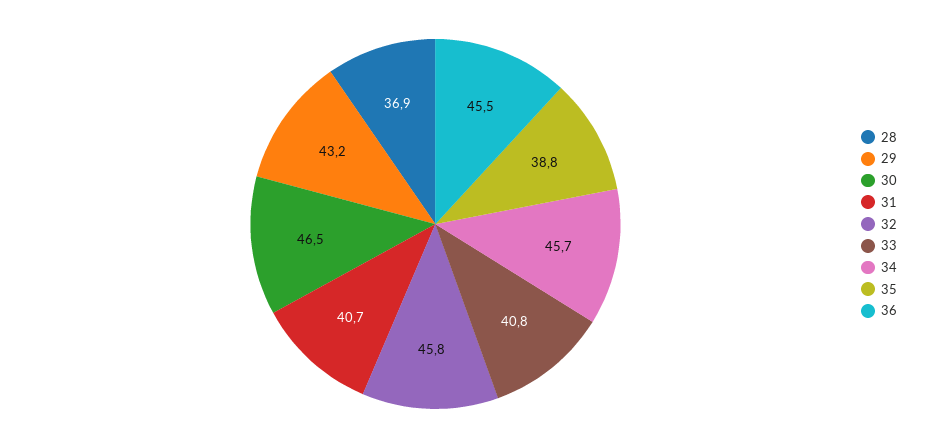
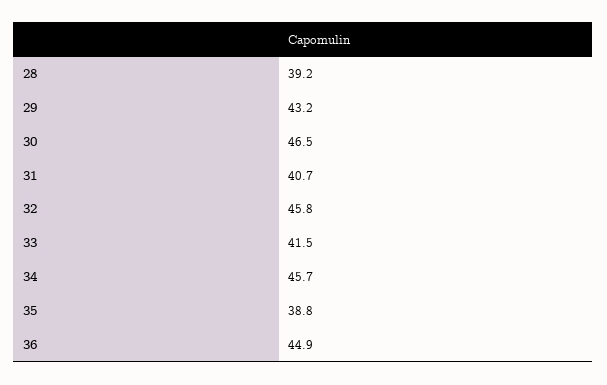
  {
-   "28": 36.9,
+   "28": 39.2,
    "29": 43.2,
    "30": 46.5,
    "31": 40.7,
    "32": 45.8,
-   "33": 40.8,
+   "33": 41.5,
    "34": 45.7,
    "35": 38.8,
-   "36": 45.5
+   "36": 44.9
  }

